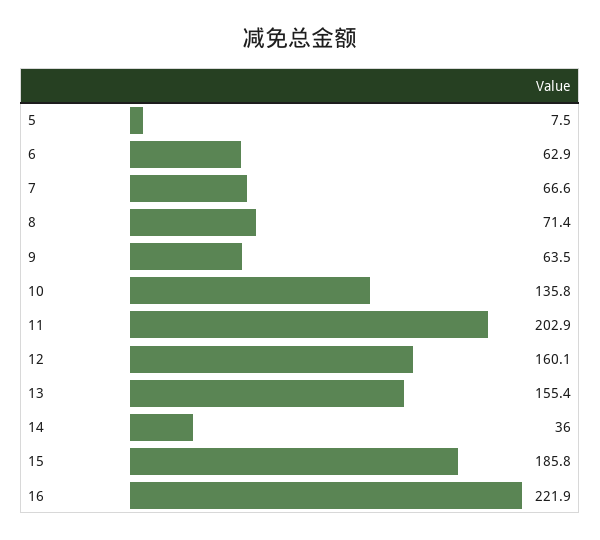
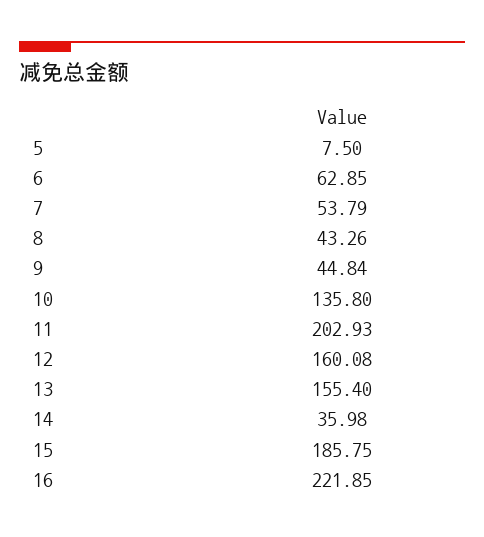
  {
    "5": 7.5,
    "6": 62.85,
-   "7": 66.6,
+   "7": 53.79,
-   "8": 71.4,
+   "8": 43.26,
-   "9": 63.5,
+   "9": 44.84,
    "10": 135.8,
    "11": 202.93,
    "12": 160.08,
    "13": 155.4,
    "14": 35.98,
    "15": 185.75,
    "16": 221.85
  }

